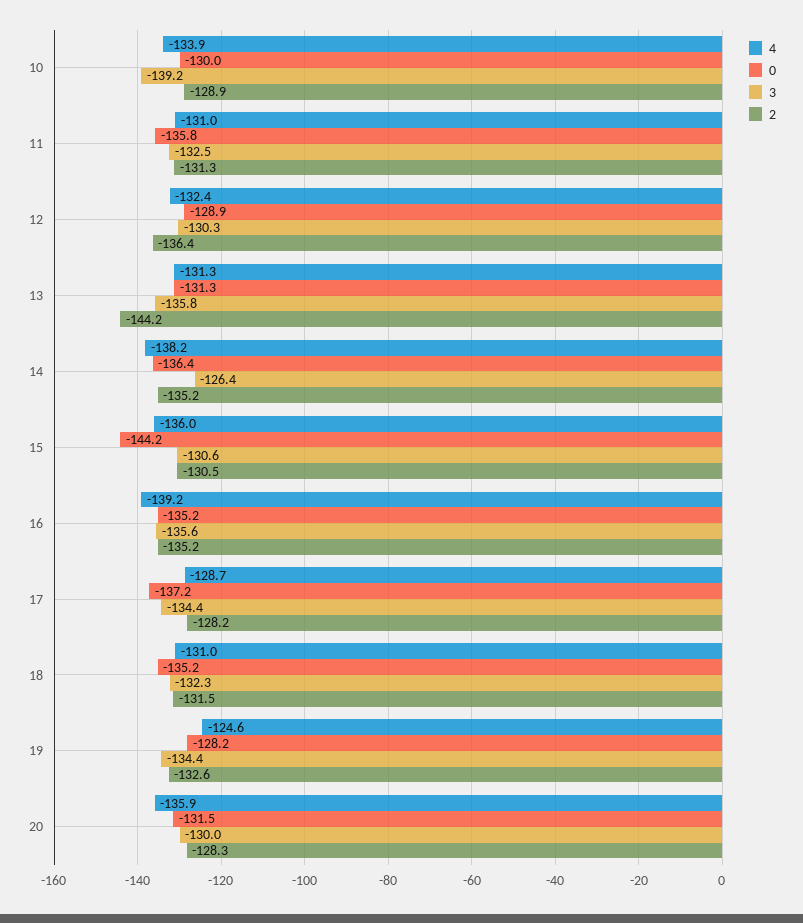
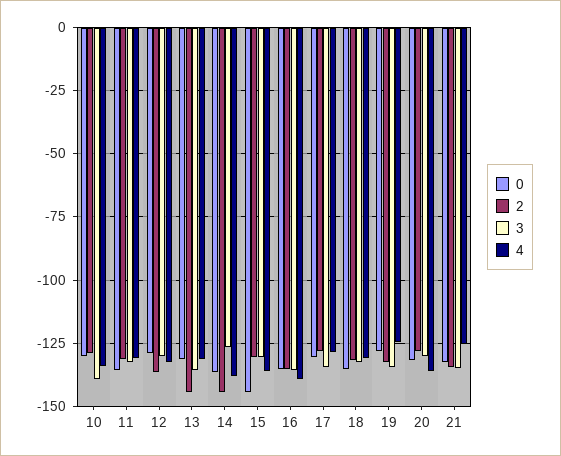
  {
    "4": {
      "10": -133.9,
      "11": -131,
      "12": -132.4,
      "13": -131.3,
      "14": -138.2,
      "15": -136,
      "16": -139.2,
      "17": -128.7,
      "18": -131,
      "19": -124.6,
-     "20": -135.9
+     "20": -135.9,
+     "21": -125
    },
    "0": {
      "10": -130,
      "11": -135.8,
      "12": -128.9,
      "13": -131.3,
      "14": -136.4,
      "15": -144.2,
      "16": -135.2,
-     "17": -137.2,
+     "17": -130,
      "18": -135.2,
      "19": -128.2,
-     "20": -131.5
+     "20": -131.5,
+     "21": -132.5
    },
    "3": {
      "10": -139.2,
      "11": -132.5,
      "12": -130.3,
      "13": -135.8,
      "14": -126.4,
      "15": -130.6,
      "16": -135.6,
      "17": -134.4,
      "18": -132.3,
      "19": -134.4,
-     "20": -130
+     "20": -130,
+     "21": -135
    },
    "2": {
      "10": -128.9,
      "11": -131.3,
      "12": -136.4,
      "13": -144.2,
-     "14": -135.2,
+     "14": -145,
      "15": -130.5,
      "16": -135.2,
      "17": -128.2,
      "18": -131.5,
      "19": -132.6,
-     "20": -128.3
+     "20": -128.3,
+     "21": -135
    }
  }

